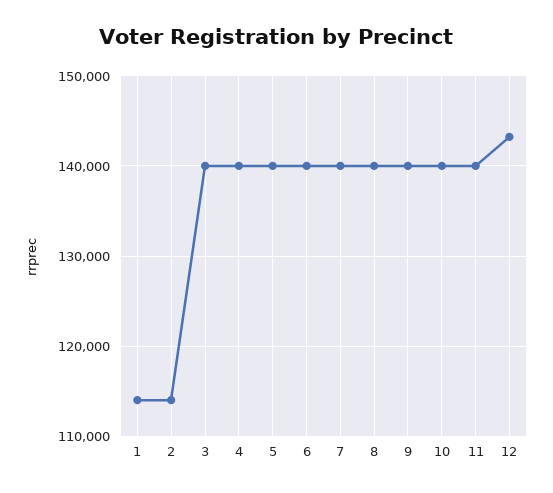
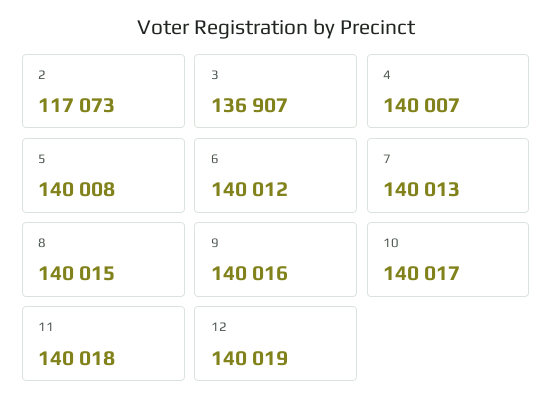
  {
-   "1": 114000,
-   "2": 114000,
+   "2": 117073,
-   "3": 140000,
+   "3": 136907,
    "4": 140007,
    "5": 140008,
    "6": 140012,
    "7": 140013,
    "8": 140015,
    "9": 140016,
    "10": 140017,
    "11": 140018,
-   "12": 143000
+   "12": 140019
  }

